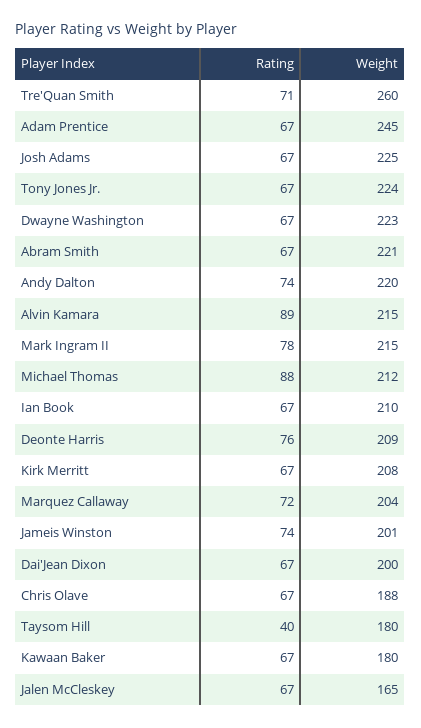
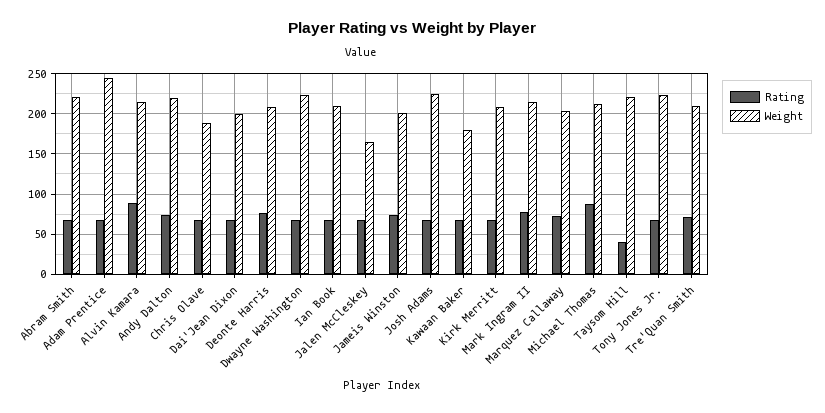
  {
    "Rating": {
      "Tre'Quan Smith": 71,
      "Adam Prentice": 67,
      "Josh Adams": 67,
      "Tony Jones Jr.": 67,
      "Dwayne Washington": 67,
      "Abram Smith": 67,
      "Andy Dalton": 74,
      "Alvin Kamara": 89,
      "Mark Ingram II": 78,
      "Michael Thomas": 88,
      "Ian Book": 67,
      "Deonte Harris": 76,
      "Kirk Merritt": 67,
      "Marquez Callaway": 72,
      "Jameis Winston": 74,
      "Dai'Jean Dixon": 67,
      "Chris Olave": 67,
      "Taysom Hill": 40,
      "Kawaan Baker": 67,
      "Jalen McCleskey": 67
    },
    "Weight": {
-     "Tre'Quan Smith": 260,
+     "Tre'Quan Smith": 210,
      "Adam Prentice": 245,
      "Josh Adams": 225,
      "Tony Jones Jr.": 224,
      "Dwayne Washington": 223,
      "Abram Smith": 221,
      "Andy Dalton": 220,
      "Alvin Kamara": 215,
      "Mark Ingram II": 215,
      "Michael Thomas": 212,
      "Ian Book": 210,
      "Deonte Harris": 209,
      "Kirk Merritt": 208,
      "Marquez Callaway": 204,
      "Jameis Winston": 201,
      "Dai'Jean Dixon": 200,
      "Chris Olave": 188,
-     "Taysom Hill": 180,
+     "Taysom Hill": 220,
      "Kawaan Baker": 180,
      "Jalen McCleskey": 165
    }
  }

